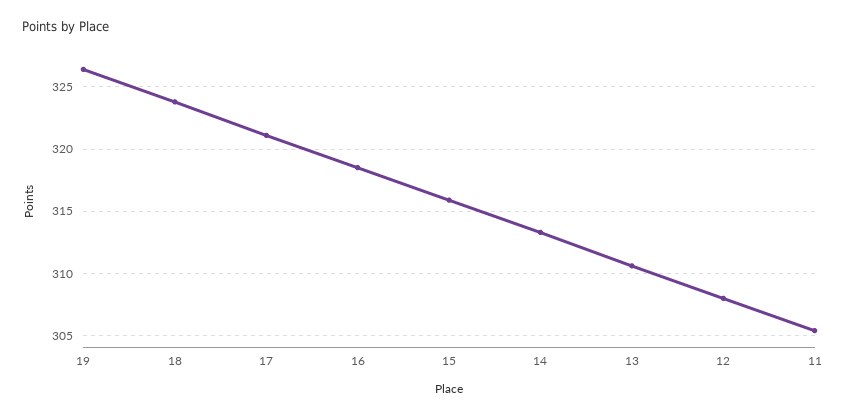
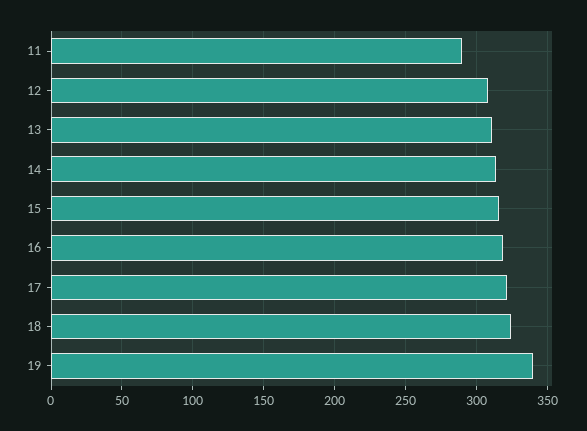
  {
-   "19": 326.5,
+   "19": 340,
    "18": 324,
    "17": 321,
    "16": 318.5,
    "15": 316,
    "14": 313.5,
    "13": 310.5,
    "12": 308,
-   "11": 305.5
+   "11": 290
  }

